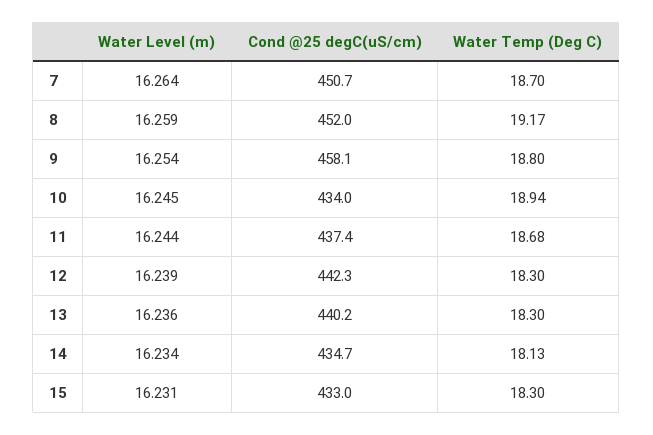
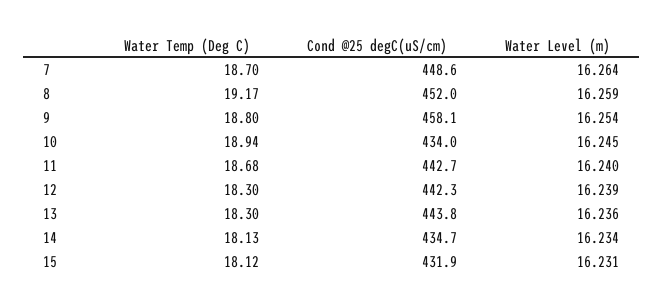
  {
    "Water Level (m)": {
      "7": 16.264,
      "8": 16.259,
      "9": 16.254,
      "10": 16.245,
-     "11": 16.244,
+     "11": 16.24,
      "12": 16.239,
      "13": 16.236,
      "14": 16.234,
      "15": 16.231
    },
    "Cond @25 degC(uS/cm)": {
-     "7": 450.7,
+     "7": 448.6,
      "8": 452,
      "9": 458.1,
      "10": 434,
-     "11": 437.4,
+     "11": 442.7,
      "12": 442.3,
-     "13": 440.2,
+     "13": 443.8,
      "14": 434.7,
-     "15": 433
+     "15": 431.9
    },
    "Water Temp (Deg C)": {
      "7": 18.7,
      "8": 19.17,
      "9": 18.8,
      "10": 18.94,
      "11": 18.68,
      "12": 18.3,
      "13": 18.3,
      "14": 18.13,
-     "15": 18.3
+     "15": 18.12
    }
  }

